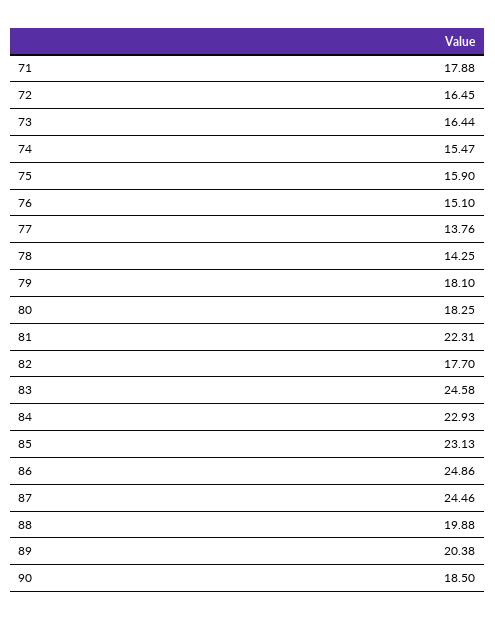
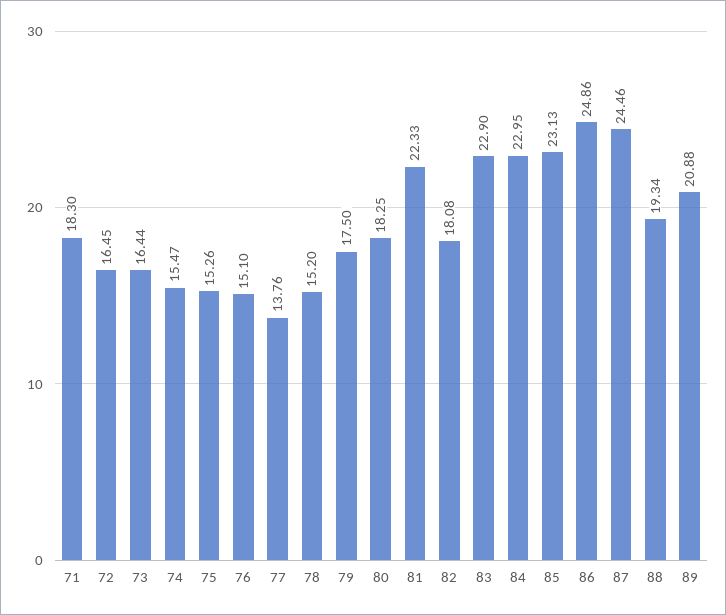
  {
-   "71": 17.88,
+   "71": 18.3,
    "72": 16.45,
    "73": 16.44,
    "74": 15.47,
-   "75": 15.9,
+   "75": 15.26,
    "76": 15.1,
    "77": 13.76,
-   "78": 14.25,
+   "78": 15.2,
-   "79": 18.1,
+   "79": 17.5,
    "80": 18.25,
-   "81": 22.31,
+   "81": 22.33,
-   "82": 17.7,
+   "82": 18.08,
-   "83": 24.58,
+   "83": 22.9,
-   "84": 22.93,
+   "84": 22.95,
    "85": 23.13,
    "86": 24.86,
    "87": 24.46,
-   "88": 19.88,
+   "88": 19.34,
-   "89": 20.38,
+   "89": 20.88
-   "90": 18.5
  }

